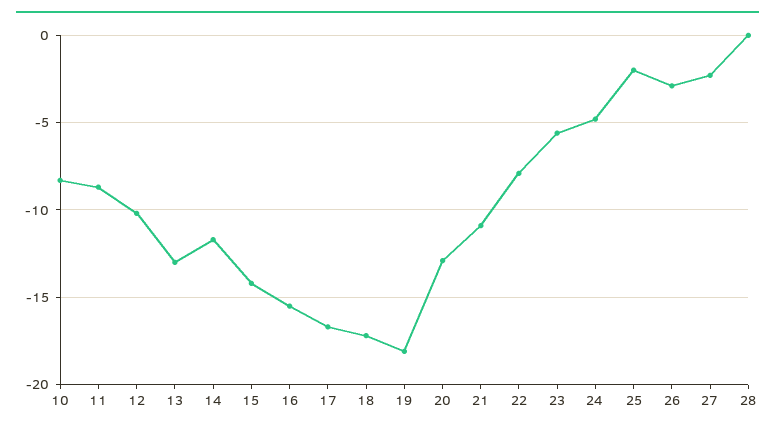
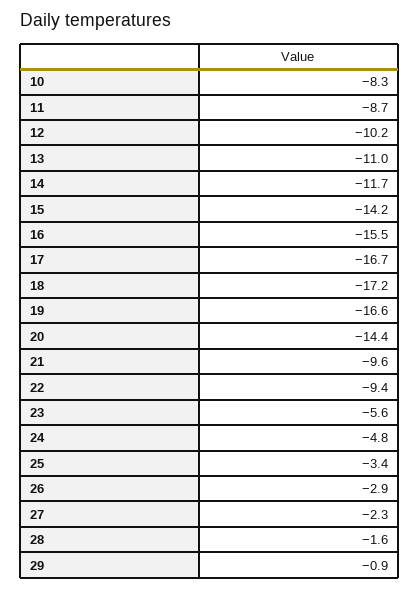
  {
    "10": -8.3,
    "11": -8.7,
    "12": -10.2,
-   "13": -13,
+   "13": -11,
    "14": -11.7,
    "15": -14.2,
    "16": -15.5,
    "17": -16.7,
    "18": -17.2,
-   "19": -18,
+   "19": -16.6,
-   "20": -13,
+   "20": -14.4,
-   "21": -11,
+   "21": -9.6,
-   "22": -8,
+   "22": -9.4,
    "23": -5.6,
    "24": -4.8,
-   "25": -2,
+   "25": -3.4,
    "26": -2.9,
    "27": -2.3,
-   "28": 0
+   "28": -1.6,
+   "29": -0.9
  }

